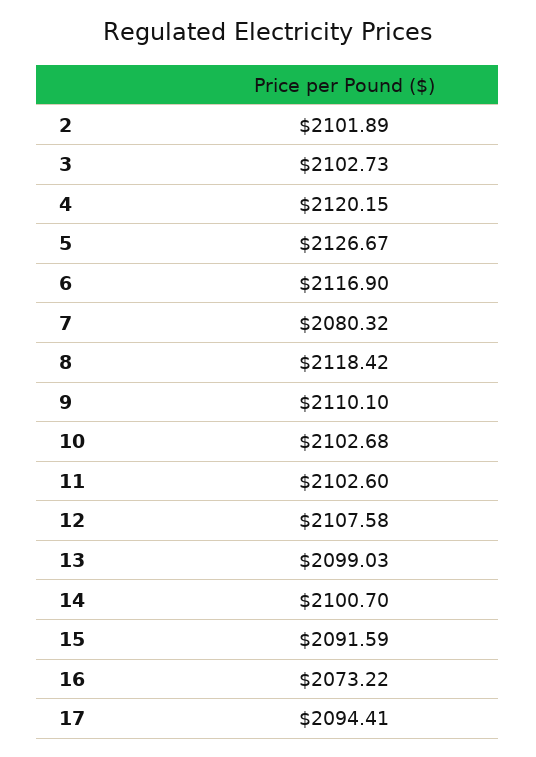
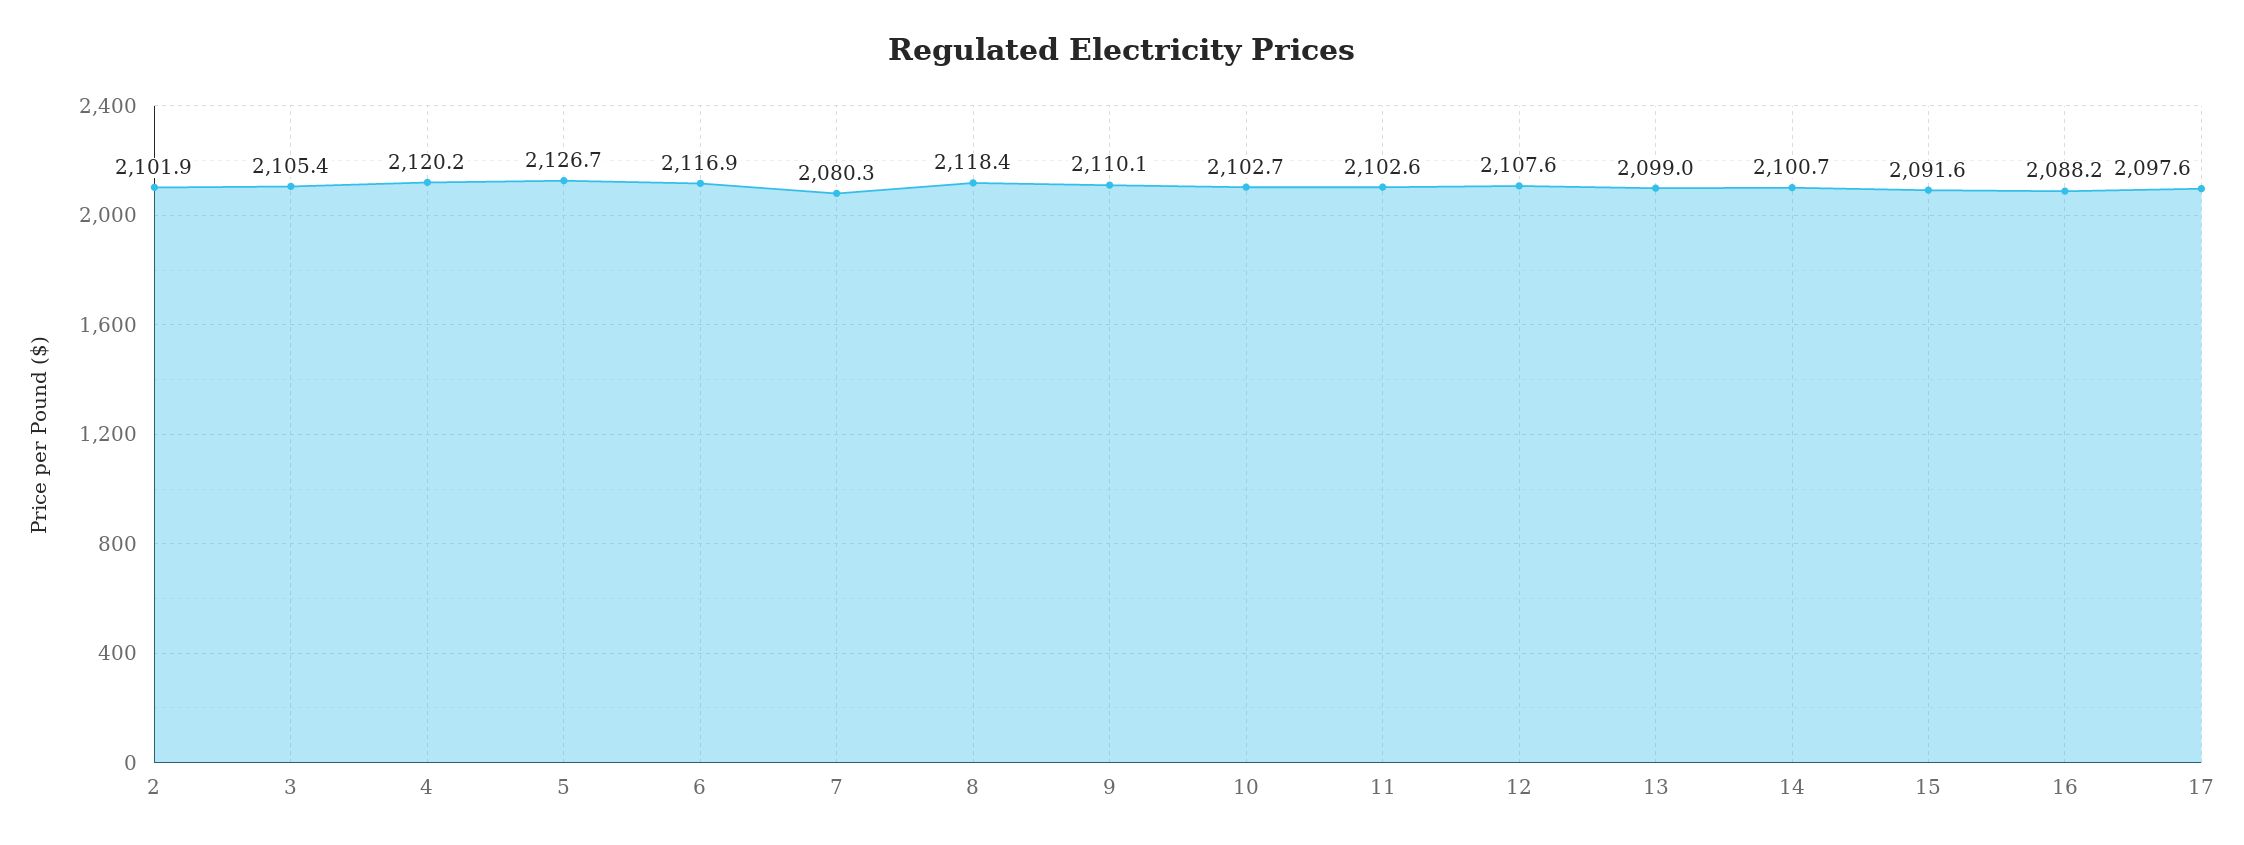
  {
    "2": 2101.89,
-   "3": 2102.73,
+   "3": 2105.4,
    "4": 2120.15,
    "5": 2126.67,
    "6": 2116.9,
    "7": 2080.32,
    "8": 2118.42,
    "9": 2110.1,
    "10": 2102.68,
    "11": 2102.6,
    "12": 2107.58,
    "13": 2099.03,
    "14": 2100.7,
    "15": 2091.59,
-   "16": 2073.22,
+   "16": 2088.2,
-   "17": 2094.41
+   "17": 2097.6
  }

